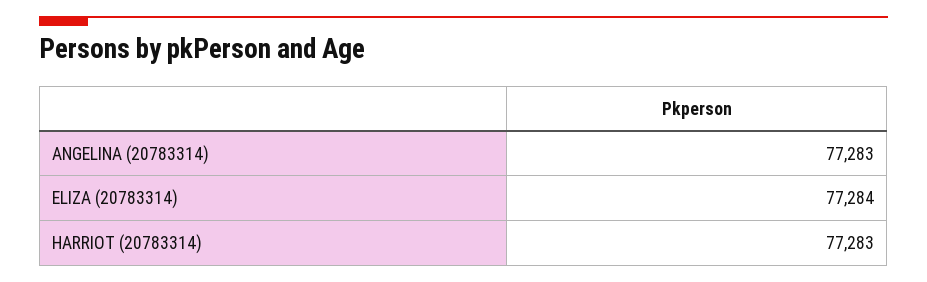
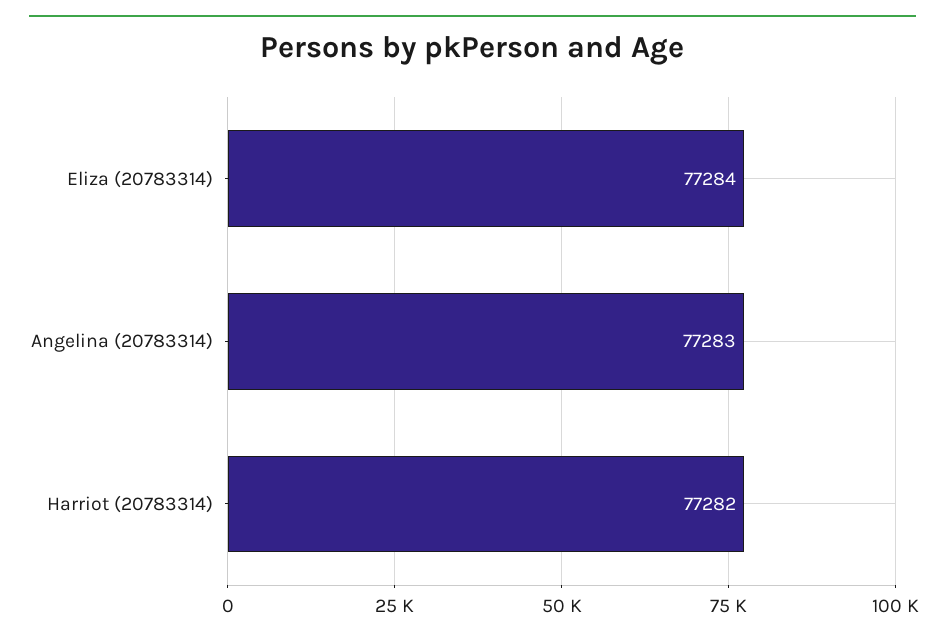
  {
    "ANGELINA (20783314)": 77283,
    "ELIZA (20783314)": 77284,
-   "HARRIOT (20783314)": 77283
+   "HARRIOT (20783314)": 77282
  }

